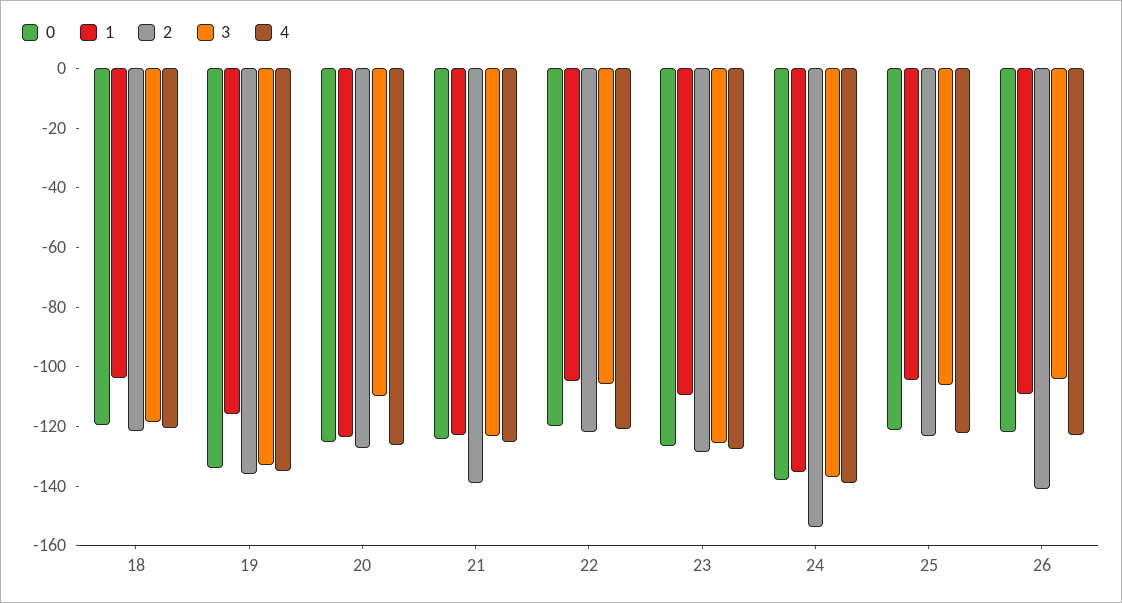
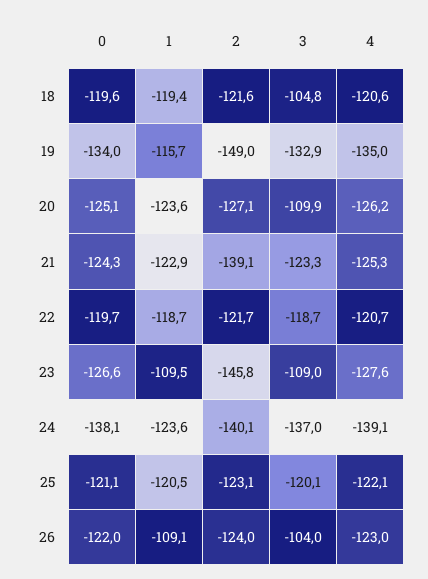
  {
    "0": {
      "18": -119.6,
      "19": -134,
      "20": -125.1,
      "21": -124.3,
      "22": -119.7,
      "23": -126.6,
      "24": -138.1,
      "25": -121.1,
      "26": -122
    },
    "1": {
-     "18": -105,
+     "18": -119.4,
      "19": -115.7,
      "20": -123.6,
      "21": -122.9,
-     "22": -105,
+     "22": -118.7,
      "23": -109.5,
-     "24": -135,
+     "24": -123.6,
-     "25": -105,
+     "25": -120.5,
      "26": -109.1
    },
    "2": {
      "18": -121.6,
-     "19": -135,
+     "19": -149,
      "20": -127.1,
      "21": -139.1,
      "22": -121.7,
-     "23": -130,
+     "23": -145.8,
-     "24": -155,
+     "24": -140.1,
      "25": -123.1,
-     "26": -140
+     "26": -124
    },
    "3": {
-     "18": -120,
+     "18": -104.8,
      "19": -132.9,
      "20": -109.9,
      "21": -123.3,
-     "22": -105,
+     "22": -118.7,
-     "23": -125,
+     "23": -109,
      "24": -137,
-     "25": -105,
+     "25": -120.1,
      "26": -104
    },
    "4": {
      "18": -120.6,
      "19": -135,
      "20": -126.2,
      "21": -125.3,
      "22": -120.7,
      "23": -127.6,
      "24": -139.1,
      "25": -122.1,
      "26": -123
    }
  }

